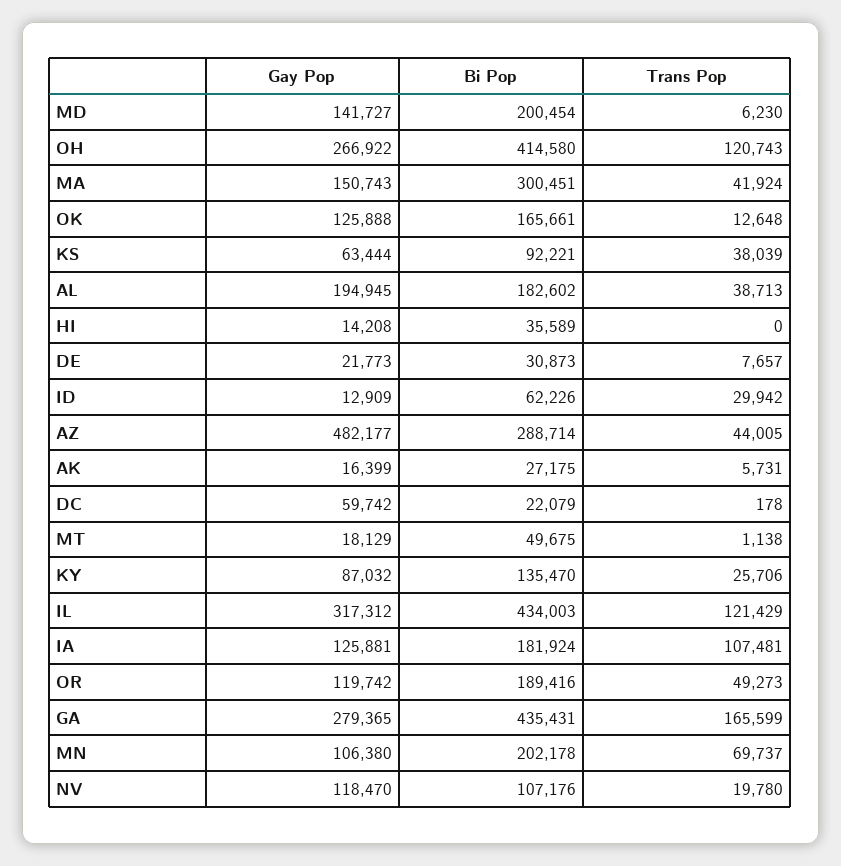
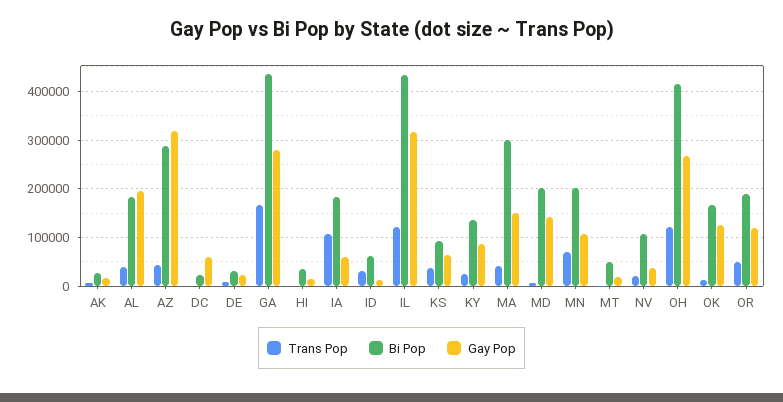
  {
    "Gay Pop": {
      "MD": 141727,
      "OH": 266922,
      "MA": 150743,
      "OK": 125888,
      "KS": 63444,
      "AL": 194945,
      "HI": 14208,
      "DE": 21773,
      "ID": 12909,
-     "AZ": 482177,
+     "AZ": 320000,
      "AK": 16399,
      "DC": 59742,
      "MT": 18129,
      "KY": 87032,
      "IL": 317312,
-     "IA": 125881,
+     "IA": 60000,
      "OR": 119742,
      "GA": 279365,
      "MN": 106380,
-     "NV": 118470
+     "NV": 40000
    },
    "Bi Pop": {
      "MD": 200454,
      "OH": 414580,
      "MA": 300451,
      "OK": 165661,
      "KS": 92221,
      "AL": 182602,
      "HI": 35589,
      "DE": 30873,
      "ID": 62226,
      "AZ": 288714,
      "AK": 27175,
      "DC": 22079,
      "MT": 49675,
      "KY": 135470,
      "IL": 434003,
      "IA": 181924,
      "OR": 189416,
      "GA": 435431,
      "MN": 202178,
      "NV": 107176
    },
    "Trans Pop": {
      "MD": 6230,
      "OH": 120743,
      "MA": 41924,
      "OK": 12648,
      "KS": 38039,
      "AL": 38713,
      "HI": 0,
      "DE": 7657,
      "ID": 29942,
      "AZ": 44005,
      "AK": 5731,
      "DC": 178,
      "MT": 1138,
      "KY": 25706,
      "IL": 121429,
      "IA": 107481,
      "OR": 49273,
      "GA": 165599,
      "MN": 69737,
      "NV": 19780
    }
  }

